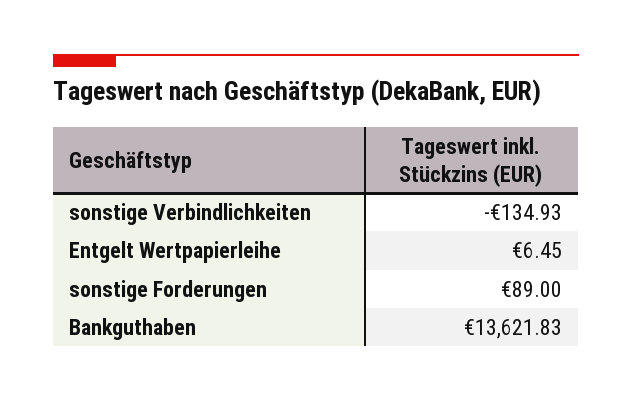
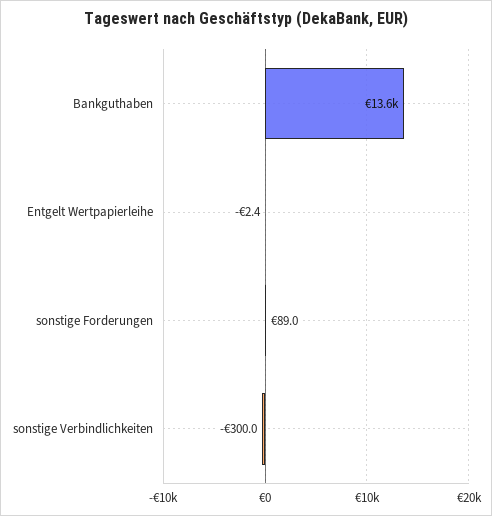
  {
-   "sonstige Verbindlichkeiten": -134.93,
+   "sonstige Verbindlichkeiten": -300,
-   "Entgelt Wertpapierleihe": 6.45,
+   "Entgelt Wertpapierleihe": -2.4,
    "sonstige Forderungen": 89,
    "Bankguthaben": 13621.83
  }

